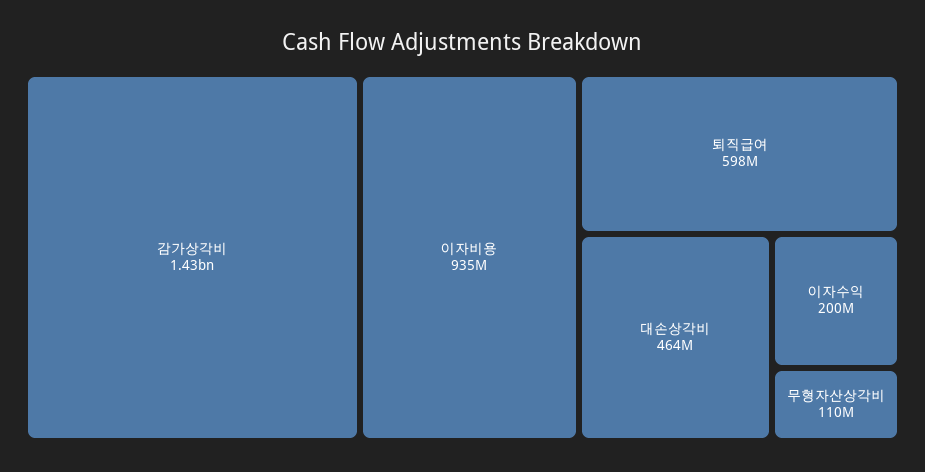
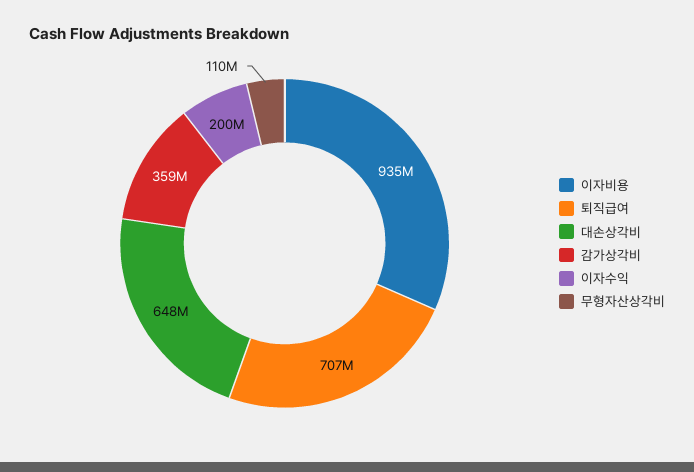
  {
-   "감가상각비": 1430000000,
+   "감가상각비": 359000000,
    "이자비용": 935000000,
-   "퇴직급여": 598000000,
+   "퇴직급여": 707000000,
-   "대손상각비": 464000000,
+   "대손상각비": 648000000,
    "이자수익": 200000000,
    "무형자산상각비": 110000000
  }

